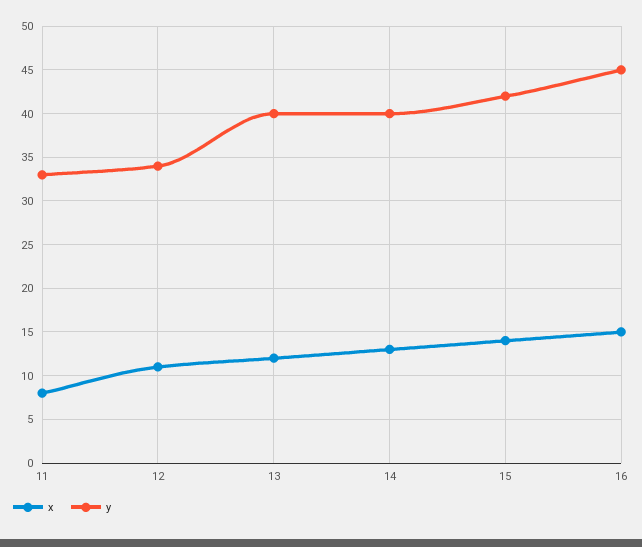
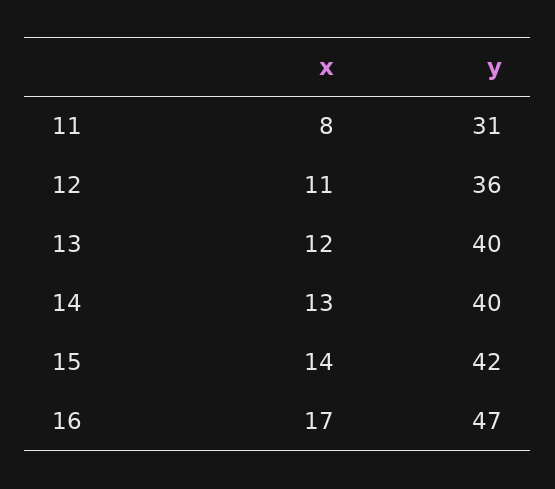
  {
    "x": {
      "11": 8,
      "12": 11,
      "13": 12,
      "14": 13,
      "15": 14,
-     "16": 15
+     "16": 17
    },
    "y": {
-     "11": 33,
+     "11": 31,
-     "12": 34,
+     "12": 36,
      "13": 40,
      "14": 40,
      "15": 42,
-     "16": 45
+     "16": 47
    }
  }

